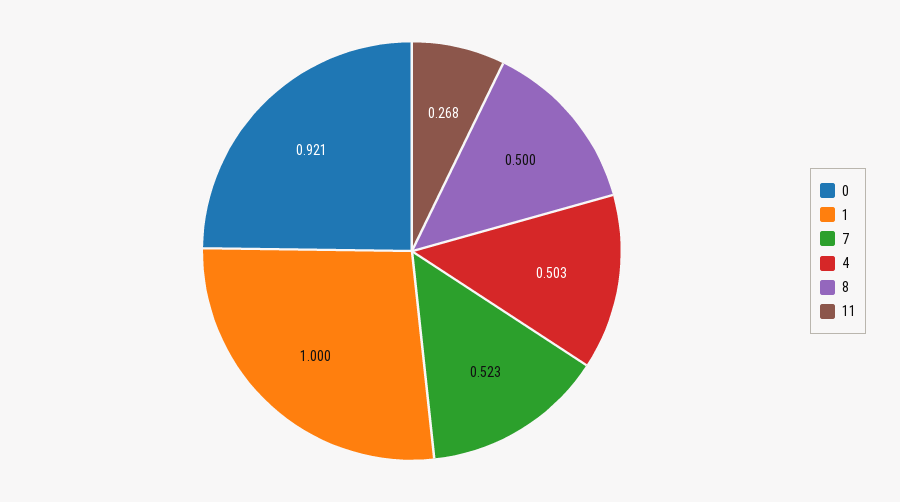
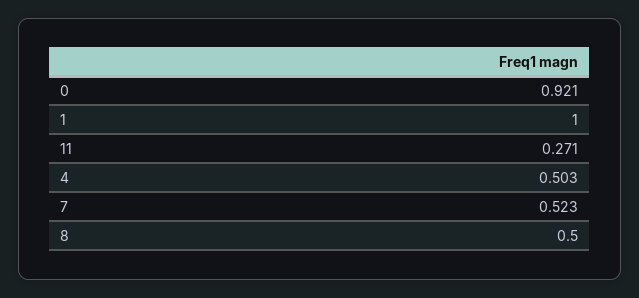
  {
    "0": 0.921,
    "1": 1,
    "7": 0.523,
    "4": 0.503,
    "8": 0.5,
-   "11": 0.268
+   "11": 0.271
  }

